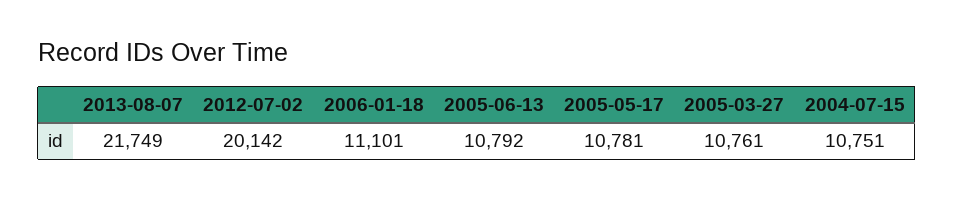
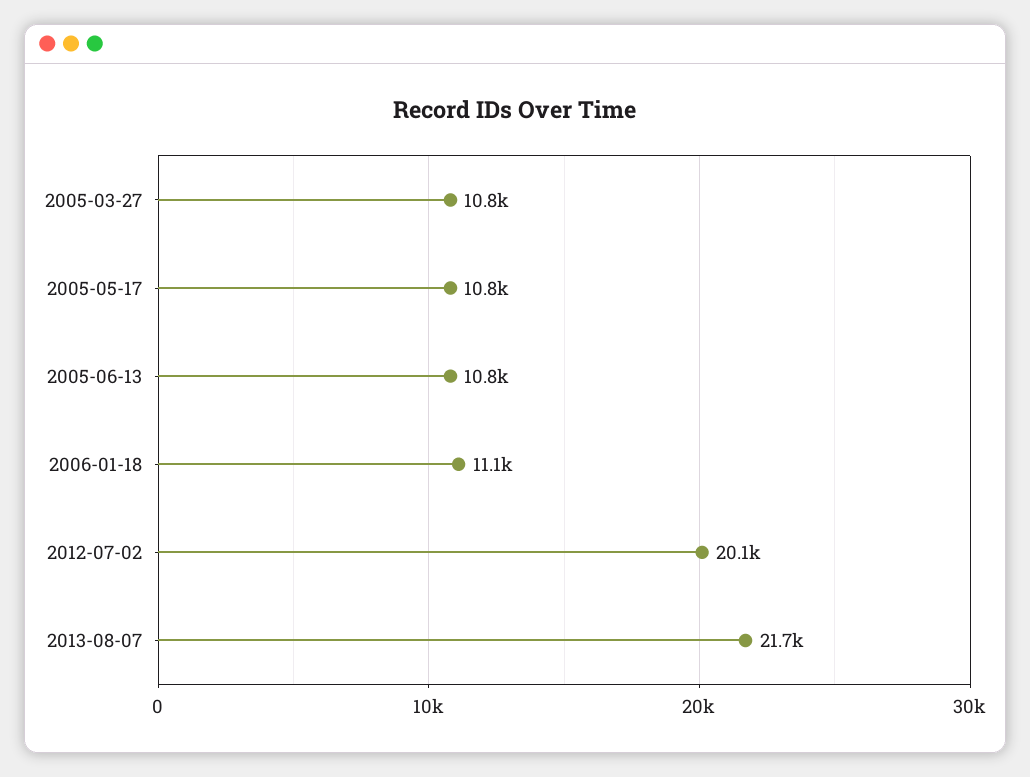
  {
    "2013-08-07": 21749,
    "2012-07-02": 20142,
    "2006-01-18": 11101,
    "2005-06-13": 10792,
    "2005-05-17": 10781,
-   "2005-03-27": 10761,
+   "2005-03-27": 10761
-   "2004-07-15": 10751
  }

